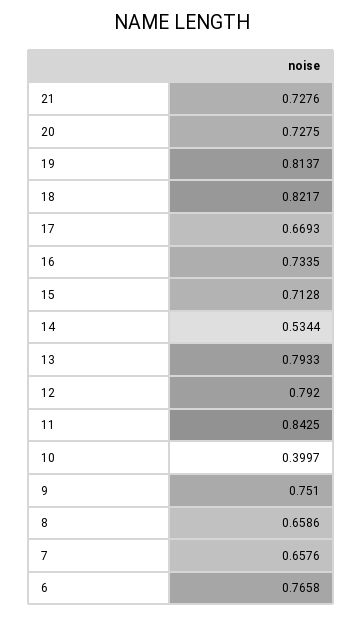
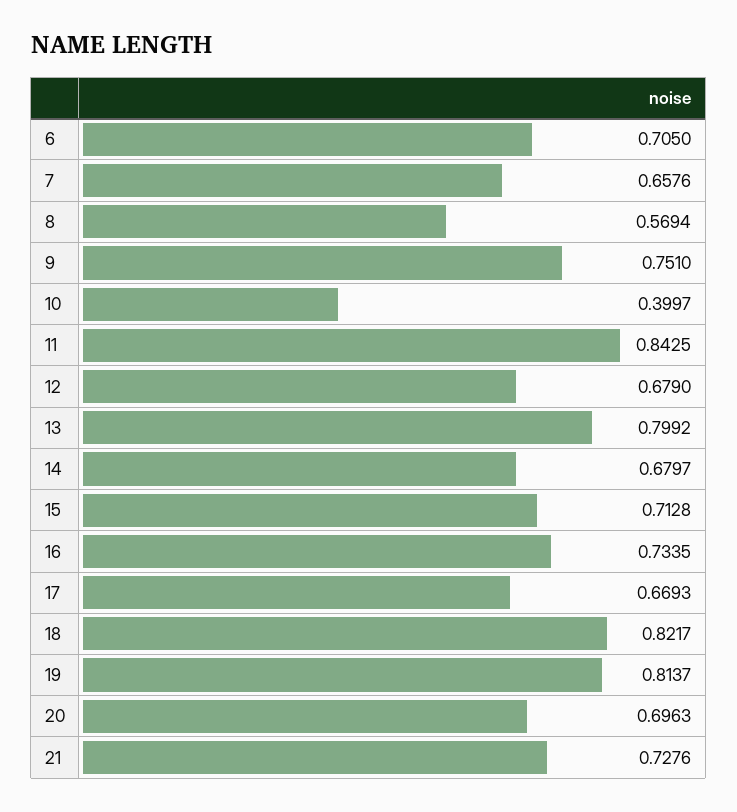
  {
    "21": 0.7276,
-   "20": 0.7275,
+   "20": 0.6963,
    "19": 0.8137,
    "18": 0.8217,
    "17": 0.6693,
    "16": 0.7335,
    "15": 0.7128,
-   "14": 0.5344,
+   "14": 0.6797,
-   "13": 0.7933,
+   "13": 0.7992,
-   "12": 0.792,
+   "12": 0.679,
    "11": 0.8425,
    "10": 0.3997,
    "9": 0.751,
-   "8": 0.6586,
+   "8": 0.5694,
    "7": 0.6576,
-   "6": 0.7658
+   "6": 0.705
  }

